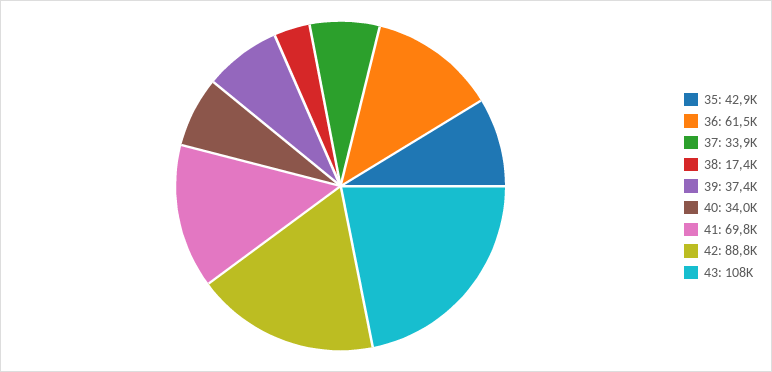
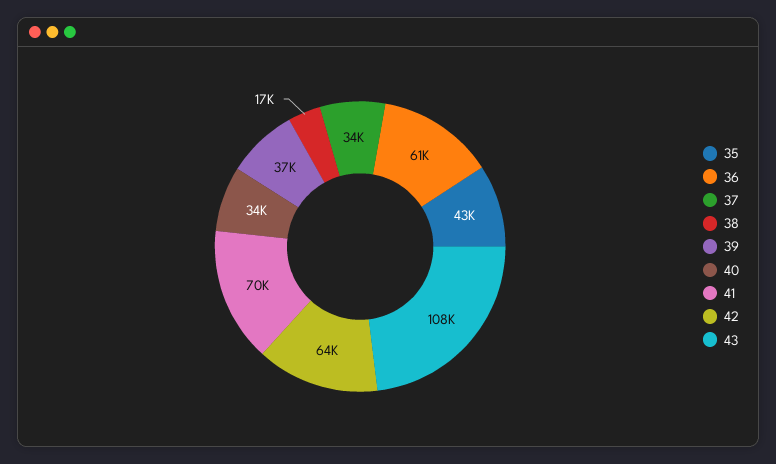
  {
    "35": 42900,
    "36": 61500,
    "37": 33900,
    "38": 17400,
    "39": 37400,
    "40": 34000,
    "41": 69800,
-   "42": 88800,
+   "42": 64000,
    "43": 108000
  }

